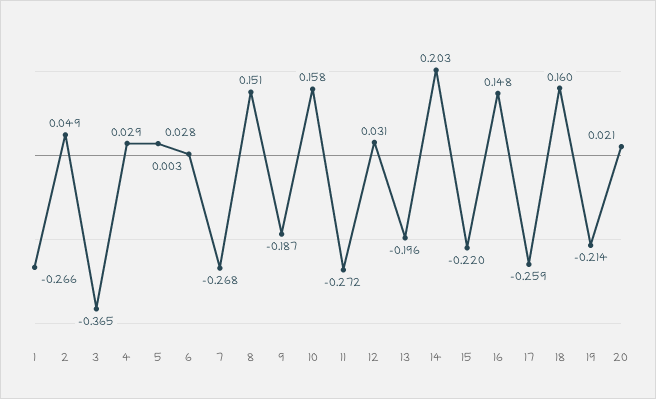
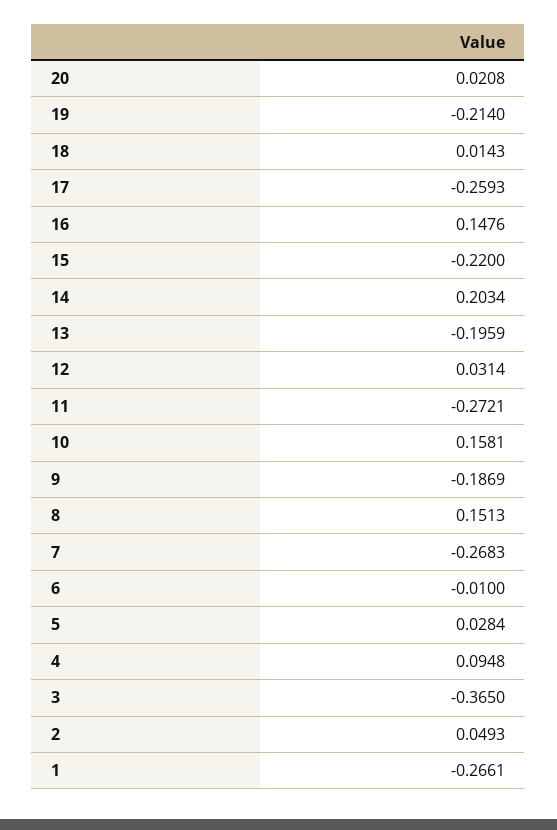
  {
    "1": -0.2661,
    "2": 0.0493,
    "3": -0.365,
-   "4": 0.029,
+   "4": 0.0948,
    "5": 0.0284,
-   "6": 0.003,
+   "6": -0.01,
    "7": -0.2683,
    "8": 0.1513,
    "9": -0.1869,
    "10": 0.1581,
    "11": -0.2721,
    "12": 0.0314,
    "13": -0.1959,
    "14": 0.2034,
    "15": -0.22,
    "16": 0.1476,
    "17": -0.2593,
-   "18": 0.16,
+   "18": 0.0143,
    "19": -0.214,
    "20": 0.0208
  }

